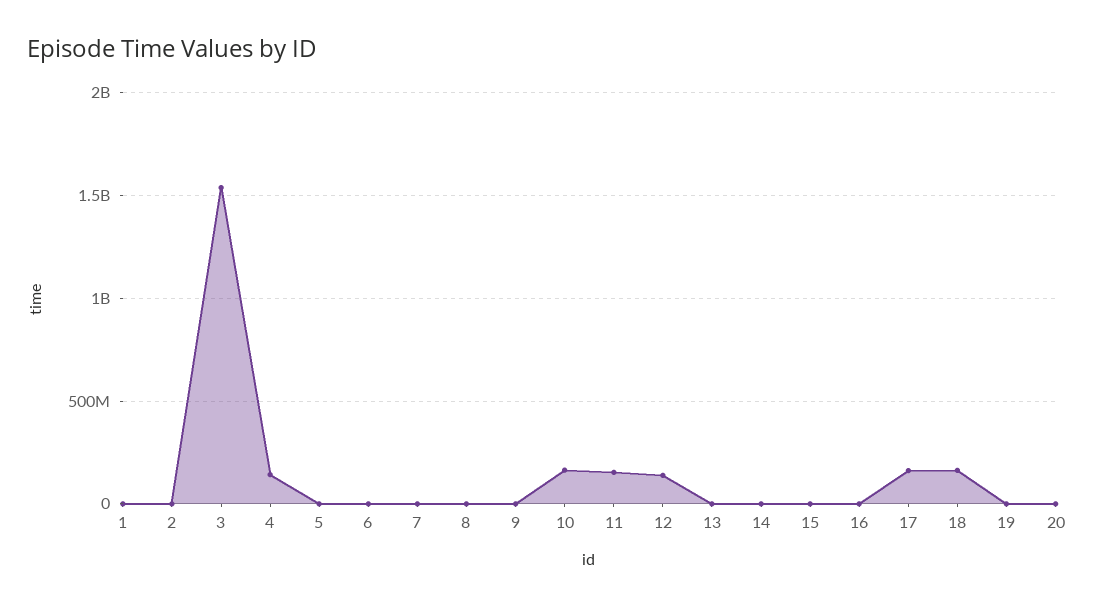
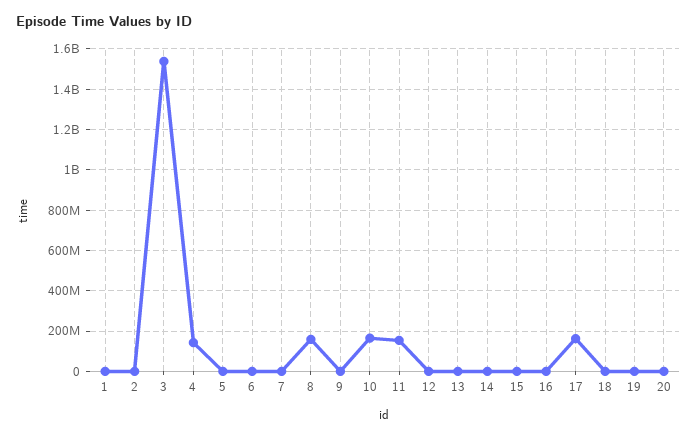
  {
    "1": 0,
    "2": 0,
    "3": 1550000000,
    "4": 150000000,
    "5": 0,
    "6": 0,
    "7": 0,
-   "8": 0,
+   "8": 150000000,
    "9": 0,
    "10": 150000000,
    "11": 150000000,
-   "12": 150000000,
+   "12": 0,
    "13": 0,
    "14": 0,
    "15": 0,
    "16": 0,
    "17": 150000000,
-   "18": 150000000,
+   "18": 0,
    "19": 0,
    "20": 0
  }

